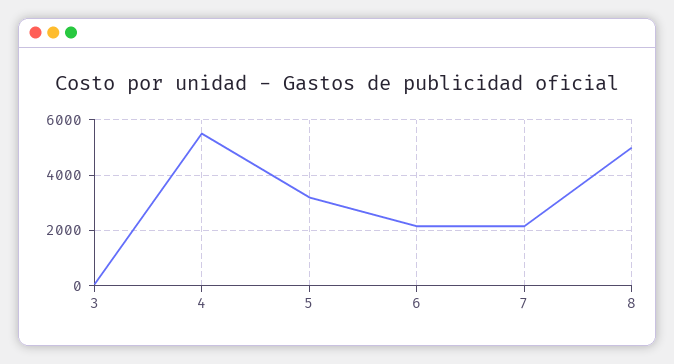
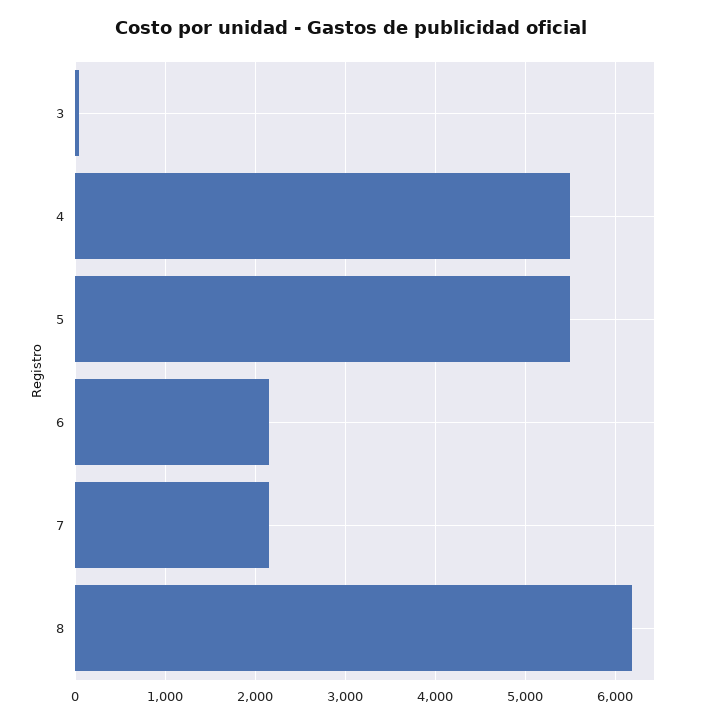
  {
    "3": 0,
    "4": 5500,
-   "5": 3250,
+   "5": 5500,
    "6": 2200,
    "7": 2200,
-   "8": 5000
+   "8": 6200
  }

